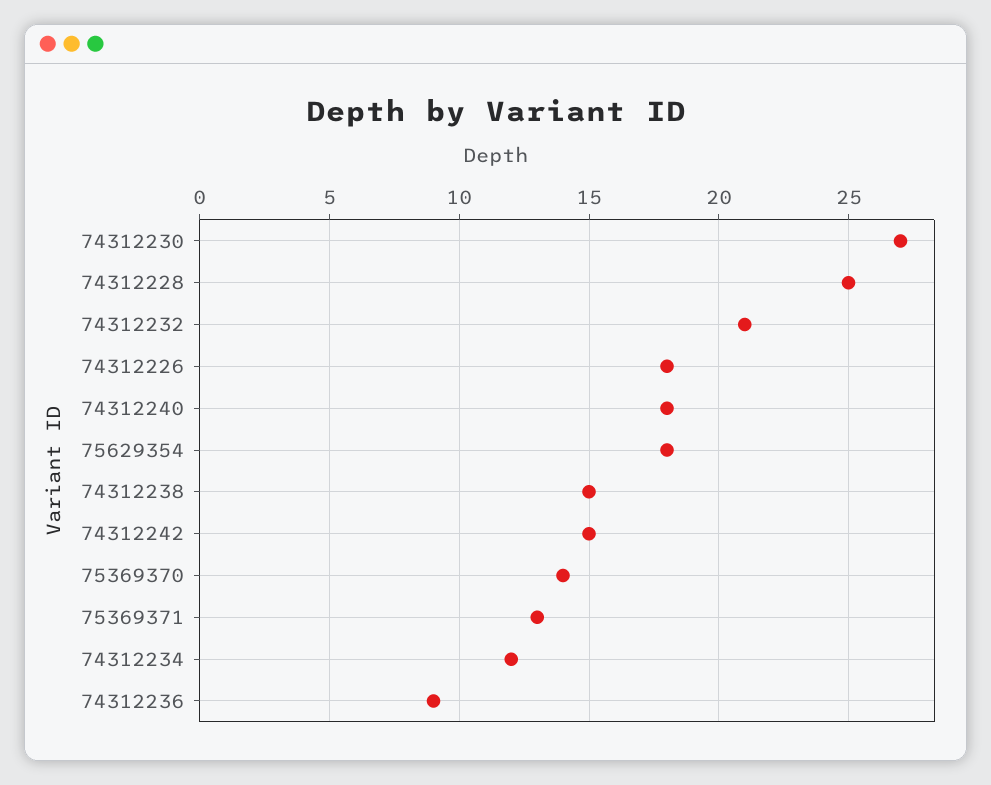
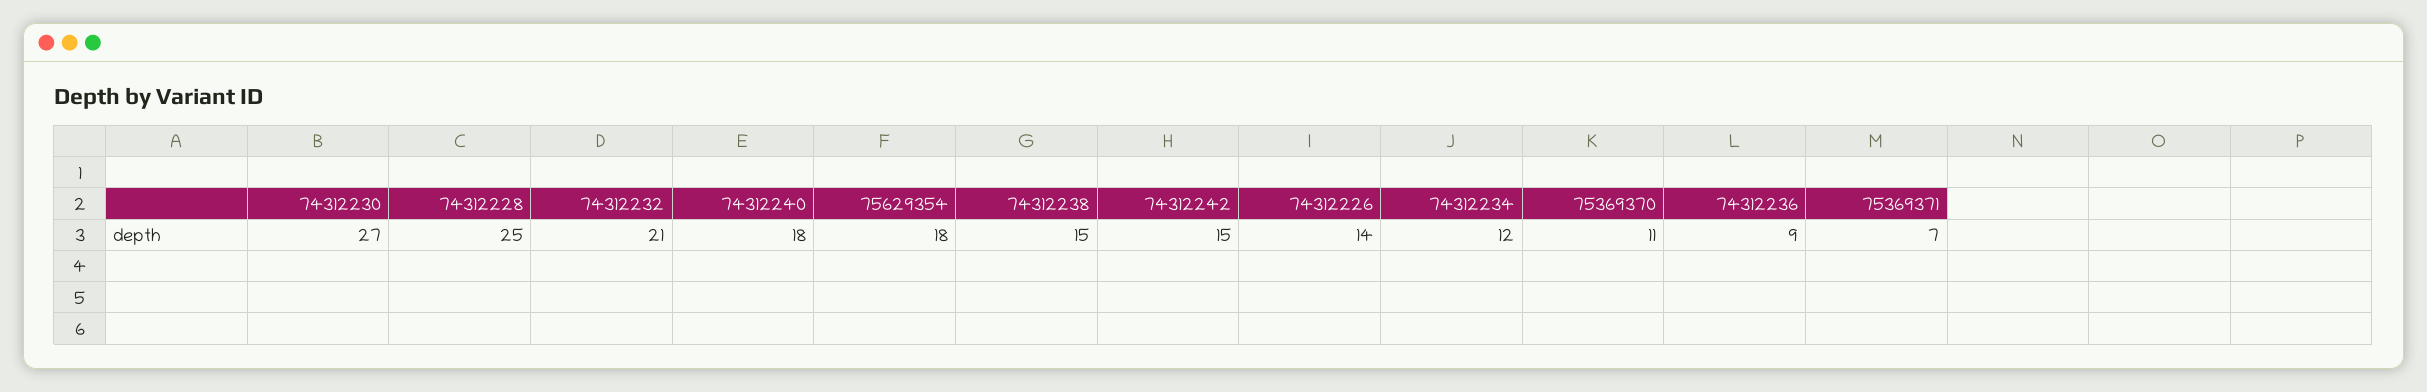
  {
    "74312230": 27,
    "74312228": 25,
    "74312232": 21,
-   "74312226": 18,
+   "74312226": 14,
    "74312240": 18,
    "75629354": 18,
    "74312238": 15,
    "74312242": 15,
-   "75369370": 14,
+   "75369370": 11,
-   "75369371": 13,
+   "75369371": 7,
    "74312234": 12,
    "74312236": 9
  }

